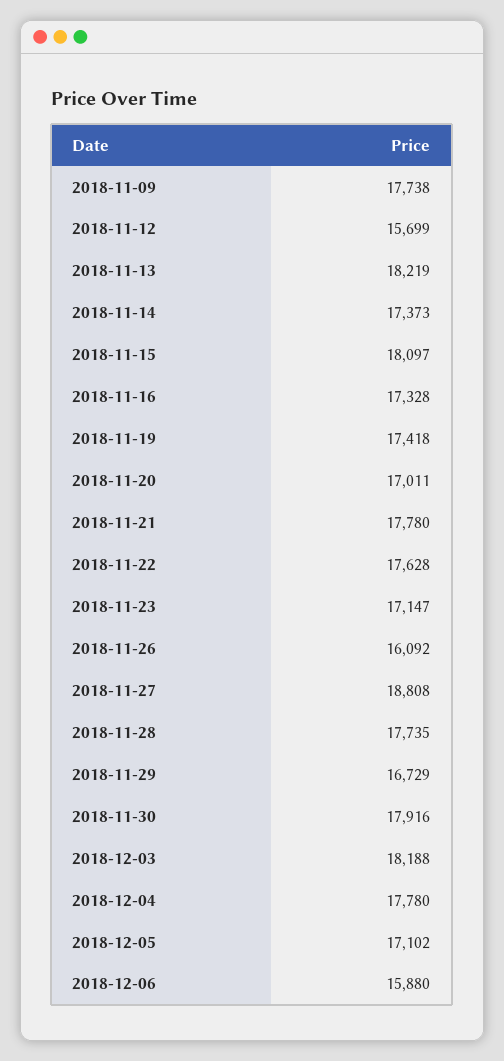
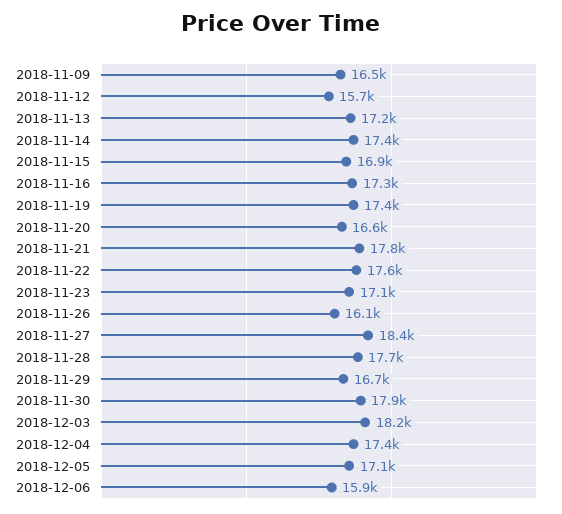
  {
-   "2018-11-09": 17738,
+   "2018-11-09": 16500,
    "2018-11-12": 15699,
-   "2018-11-13": 18219,
+   "2018-11-13": 17200,
    "2018-11-14": 17373,
-   "2018-11-15": 18097,
+   "2018-11-15": 16900,
    "2018-11-16": 17328,
    "2018-11-19": 17418,
-   "2018-11-20": 17011,
+   "2018-11-20": 16600,
    "2018-11-21": 17780,
    "2018-11-22": 17628,
    "2018-11-23": 17147,
    "2018-11-26": 16092,
-   "2018-11-27": 18808,
+   "2018-11-27": 18400,
    "2018-11-28": 17735,
    "2018-11-29": 16729,
    "2018-11-30": 17916,
    "2018-12-03": 18188,
-   "2018-12-04": 17780,
+   "2018-12-04": 17400,
    "2018-12-05": 17102,
    "2018-12-06": 15880
  }

